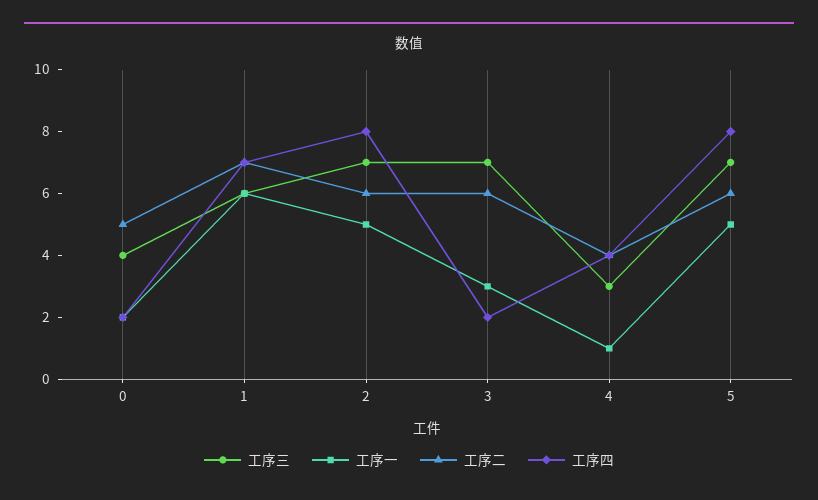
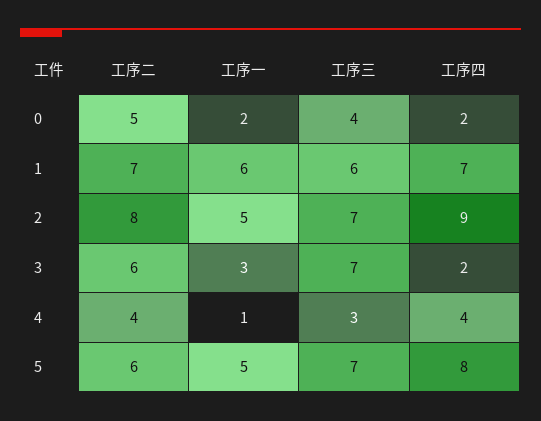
  {
    "工序三": {
      "0": 4,
      "1": 6,
      "2": 7,
      "3": 7,
      "4": 3,
      "5": 7
    },
    "工序一": {
      "0": 2,
      "1": 6,
      "2": 5,
      "3": 3,
      "4": 1,
      "5": 5
    },
    "工序二": {
      "0": 5,
      "1": 7,
-     "2": 6,
+     "2": 8,
      "3": 6,
      "4": 4,
      "5": 6
    },
    "工序四": {
      "0": 2,
      "1": 7,
-     "2": 8,
+     "2": 9,
      "3": 2,
      "4": 4,
      "5": 8
    }
  }

